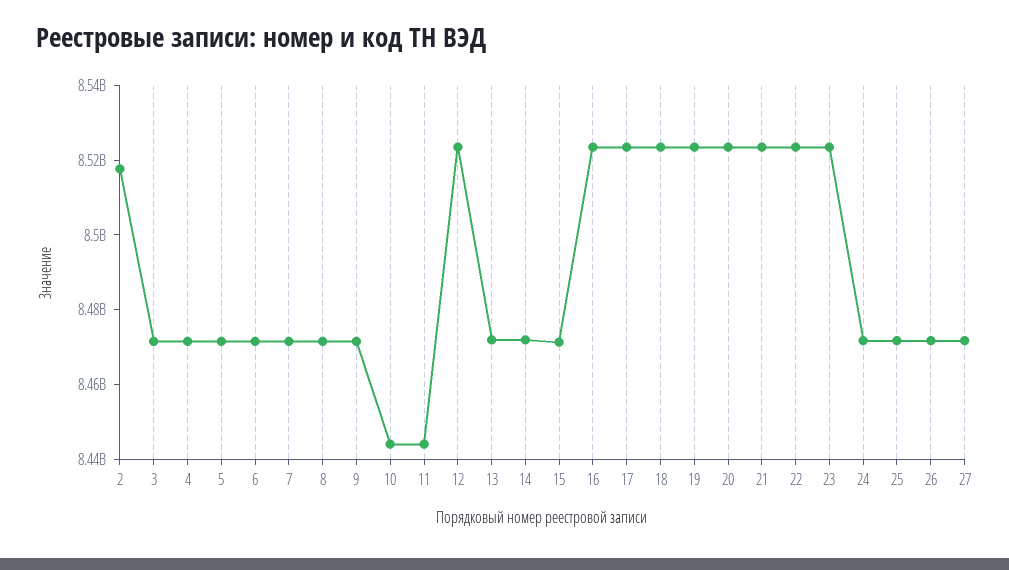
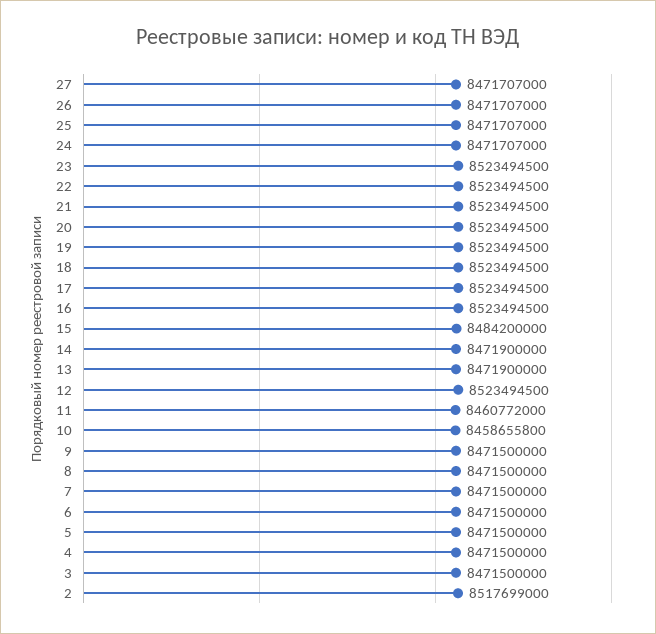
  {
    "2": 8517699000,
    "3": 8471500000,
    "4": 8471500000,
    "5": 8471500000,
    "6": 8471500000,
    "7": 8471500000,
    "8": 8471500000,
    "9": 8471500000,
-   "10": 8445000000,
+   "10": 8458655800,
-   "11": 8445000000,
+   "11": 8460772000,
    "12": 8523494500,
    "13": 8471900000,
    "14": 8471900000,
-   "15": 8470000000,
+   "15": 8484200000,
    "16": 8523494500,
    "17": 8523494500,
    "18": 8523494500,
    "19": 8523494500,
    "20": 8523494500,
    "21": 8523494500,
    "22": 8523494500,
    "23": 8523494500,
    "24": 8471707000,
    "25": 8471707000,
    "26": 8471707000,
    "27": 8471707000
  }

